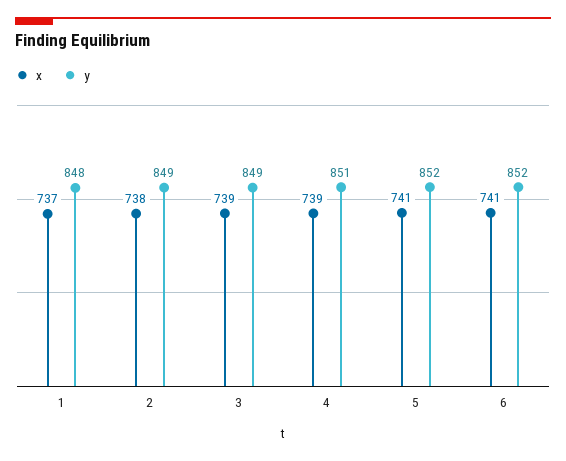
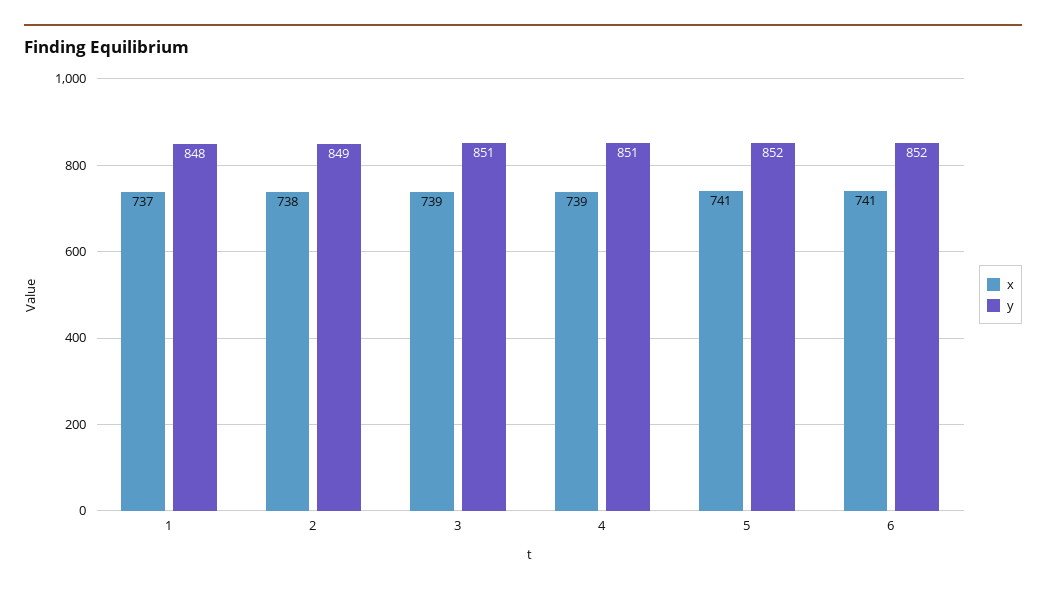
  {
    "x": {
      "1": 737,
      "2": 738,
      "3": 739,
      "4": 739,
      "5": 741,
      "6": 741
    },
    "y": {
      "1": 848,
      "2": 849,
-     "3": 849,
+     "3": 851,
      "4": 851,
      "5": 852,
      "6": 852
    }
  }

